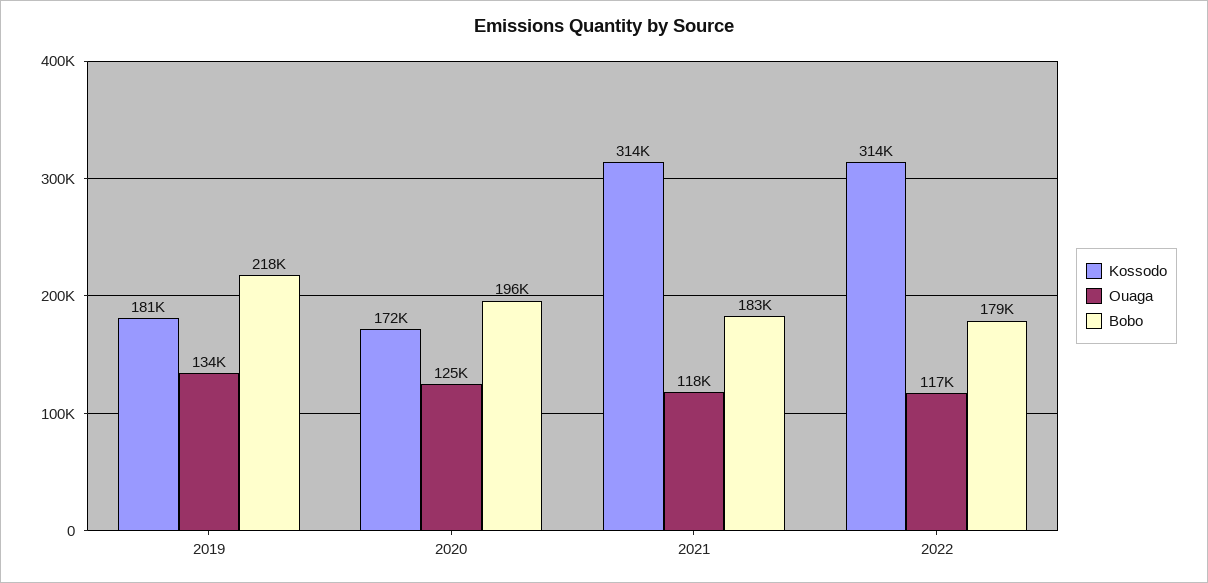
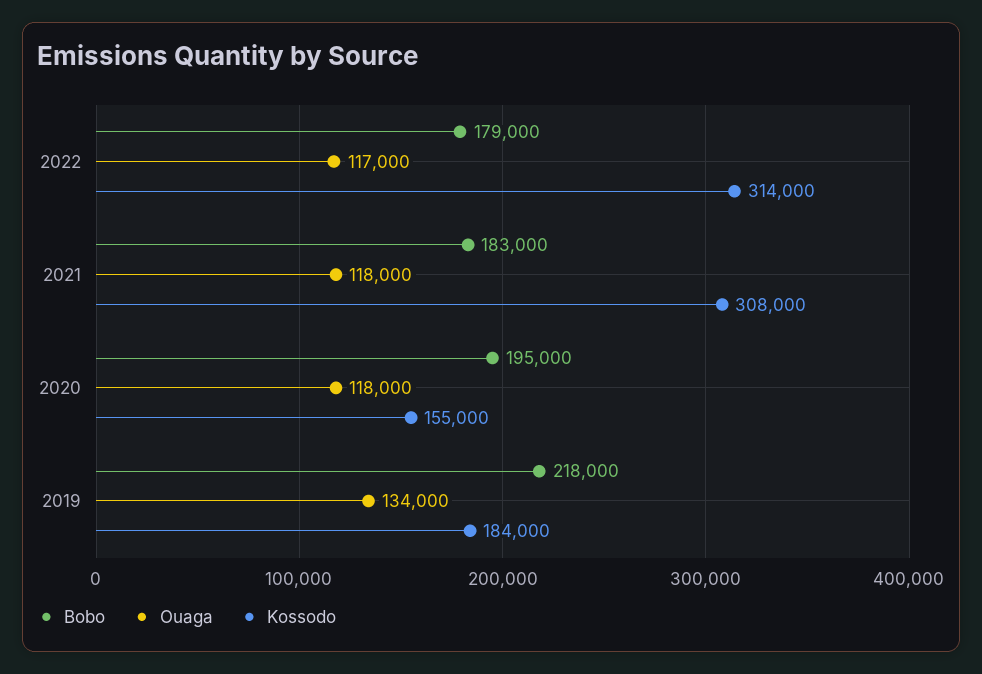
  {
    "Kossodo": {
-     "2019": 181000,
+     "2019": 184000,
-     "2020": 172000,
+     "2020": 155000,
-     "2021": 314000,
+     "2021": 308000,
      "2022": 314000
    },
    "Ouaga": {
      "2019": 134000,
-     "2020": 125000,
+     "2020": 118000,
      "2021": 118000,
      "2022": 117000
    },
    "Bobo": {
      "2019": 218000,
-     "2020": 196000,
+     "2020": 195000,
      "2021": 183000,
      "2022": 179000
    }
  }

